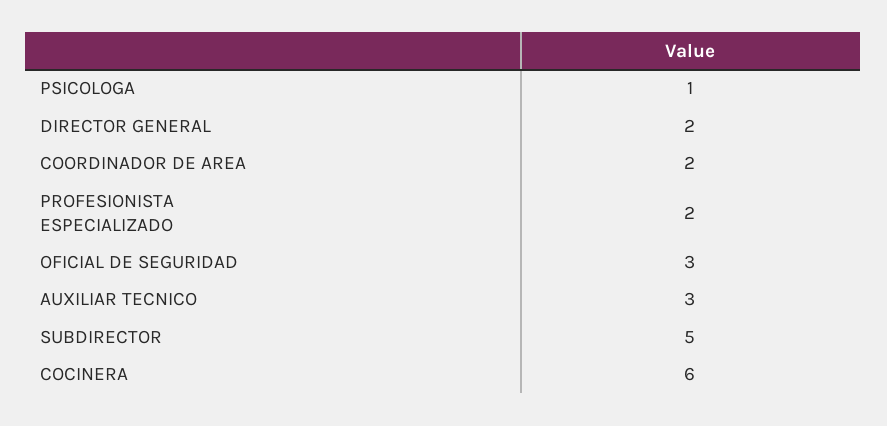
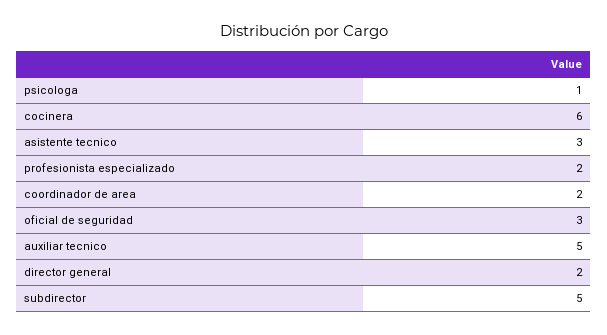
  {
    "PSICOLOGA": 1,
    "DIRECTOR GENERAL": 2,
    "COORDINADOR DE AREA": 2,
    "PROFESIONISTA ESPECIALIZADO": 2,
    "OFICIAL DE SEGURIDAD": 3,
-   "AUXILIAR TECNICO": 3,
+   "AUXILIAR TECNICO": 5,
    "SUBDIRECTOR": 5,
-   "COCINERA": 6
+   "COCINERA": 6,
+   "asistente tecnico": 3
  }

